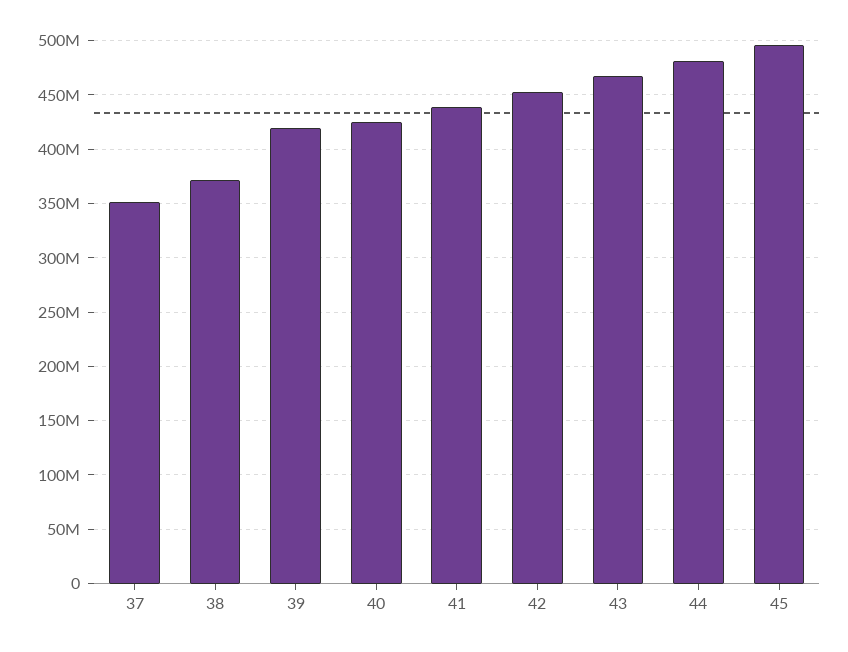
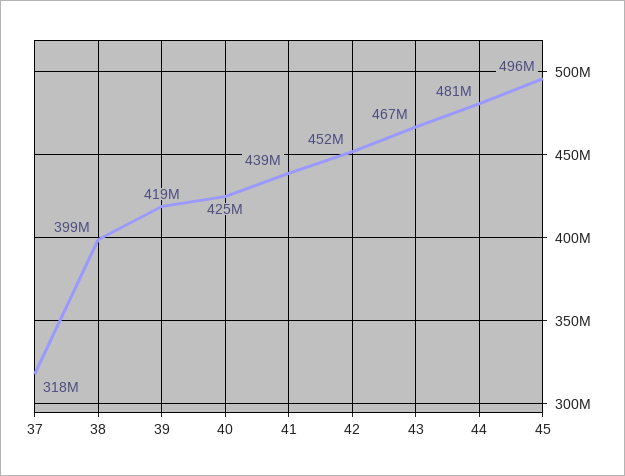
  {
-   "37": 350000000,
+   "37": 318000000,
-   "38": 370000000,
+   "38": 399000000,
    "39": 419000000,
    "40": 425000000,
    "41": 439000000,
    "42": 452000000,
    "43": 467000000,
    "44": 481000000,
    "45": 496000000
  }

